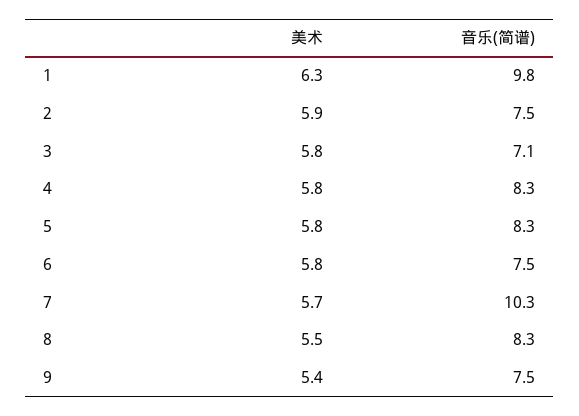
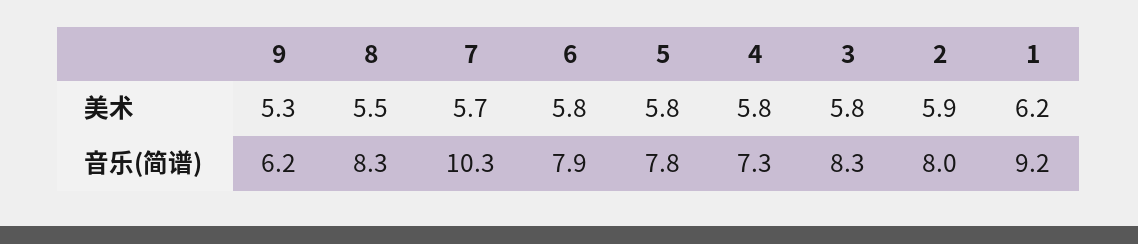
  {
    "美术": {
-     "1": 6.3,
+     "1": 6.2,
      "2": 5.9,
      "3": 5.8,
      "4": 5.8,
      "5": 5.8,
      "6": 5.8,
      "7": 5.7,
      "8": 5.5,
-     "9": 5.4
+     "9": 5.3
    },
    "音乐(简谱)": {
-     "1": 9.8,
+     "1": 9.2,
-     "2": 7.5,
+     "2": 8,
-     "3": 7.1,
+     "3": 8.3,
-     "4": 8.3,
+     "4": 7.3,
-     "5": 8.3,
+     "5": 7.8,
-     "6": 7.5,
+     "6": 7.9,
      "7": 10.3,
      "8": 8.3,
-     "9": 7.5
+     "9": 6.2
    }
  }

